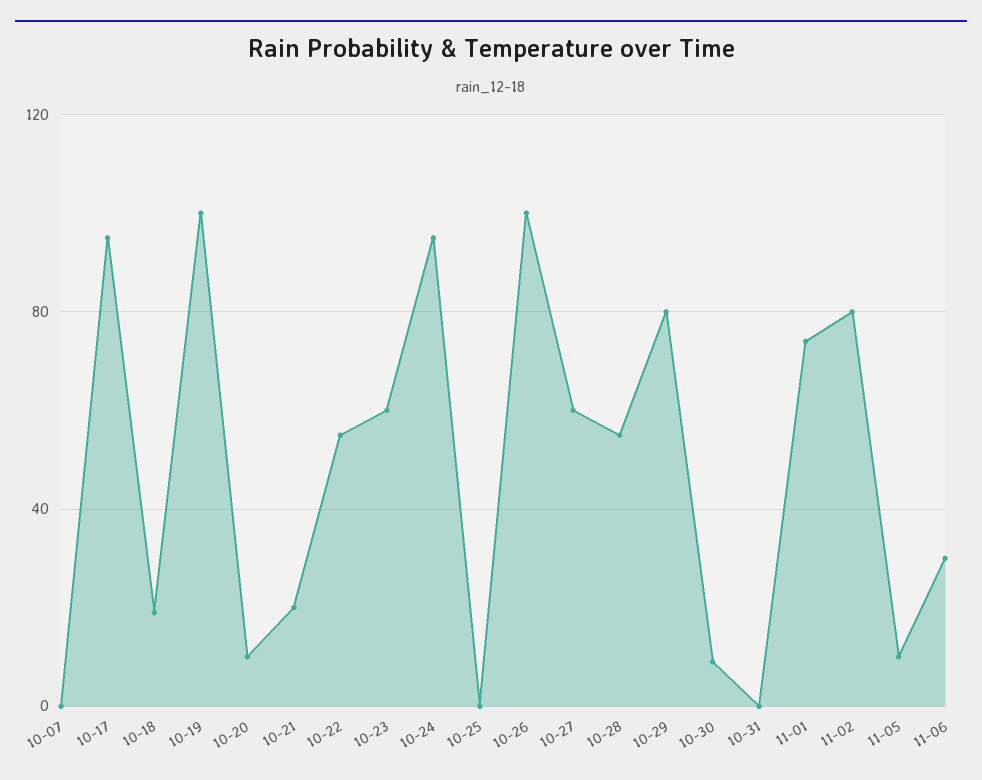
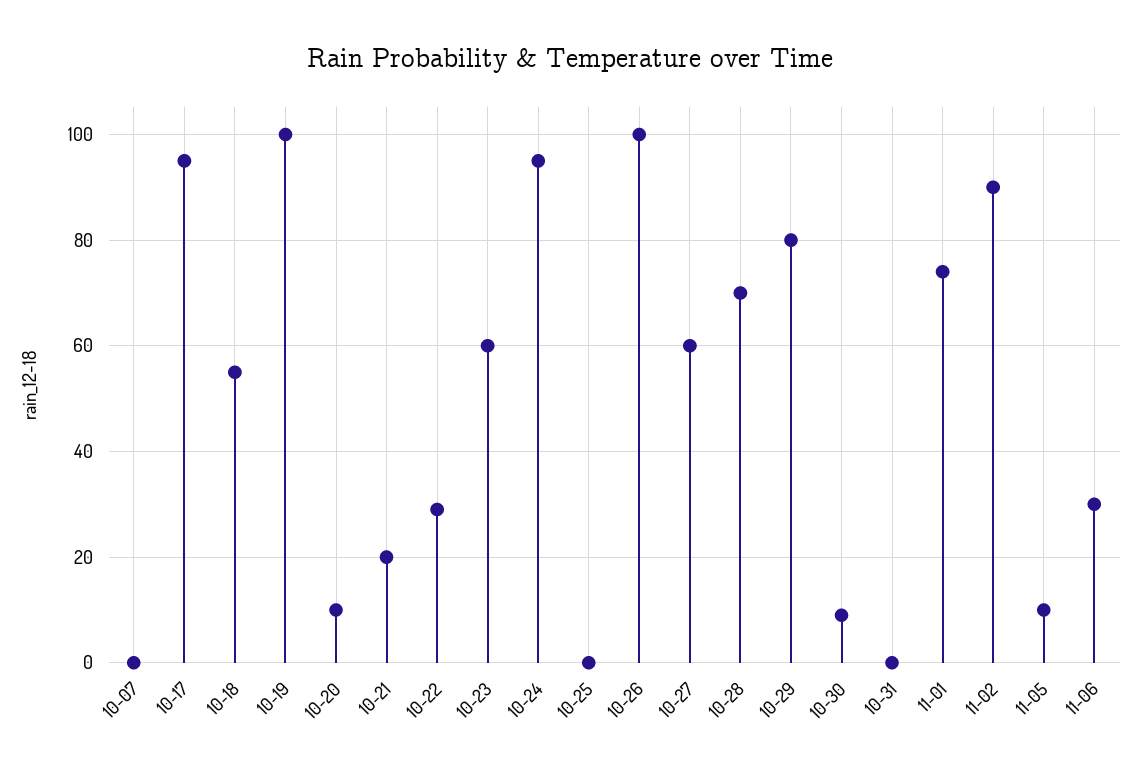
  {
    "10-07": 0,
    "10-17": 95,
-   "10-18": 20,
+   "10-18": 55,
    "10-19": 100,
    "10-20": 10,
    "10-21": 20,
-   "10-22": 55,
+   "10-22": 30,
    "10-23": 60,
    "10-24": 95,
    "10-25": 0,
    "10-26": 100,
    "10-27": 60,
-   "10-28": 55,
+   "10-28": 70,
    "10-29": 80,
    "10-30": 10,
    "10-31": 0,
    "11-01": 75,
-   "11-02": 80,
+   "11-02": 90,
    "11-05": 10,
    "11-06": 30
  }

